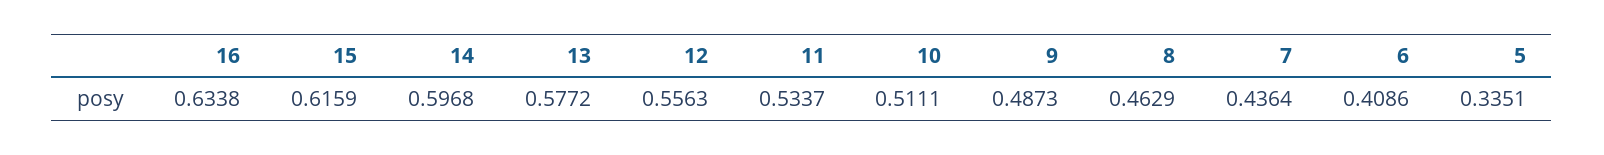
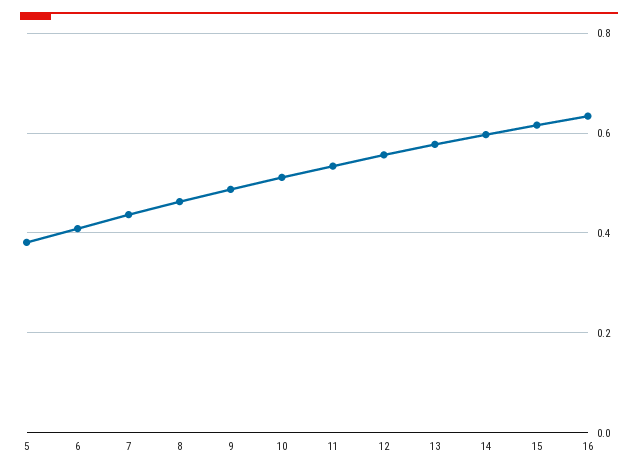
  {
    "16": 0.6338,
    "15": 0.6159,
    "14": 0.5968,
    "13": 0.5772,
    "12": 0.5563,
    "11": 0.5337,
    "10": 0.5111,
    "9": 0.4873,
    "8": 0.4629,
    "7": 0.4364,
    "6": 0.4086,
-   "5": 0.3351
+   "5": 0.38
  }

